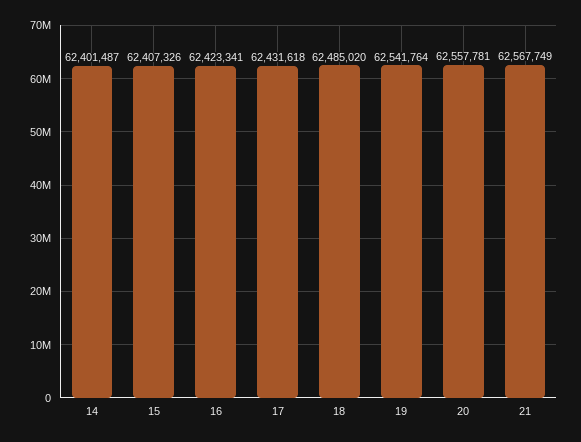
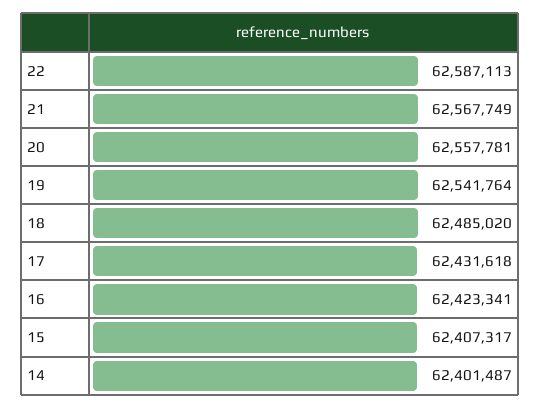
  {
    "14": 62401487,
-   "15": 62407326,
+   "15": 62407317,
    "16": 62423341,
    "17": 62431618,
    "18": 62485020,
    "19": 62541764,
    "20": 62557781,
-   "21": 62567749
+   "21": 62567749,
+   "22": 62587113
  }

